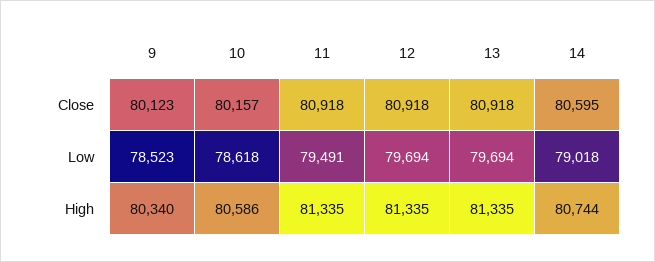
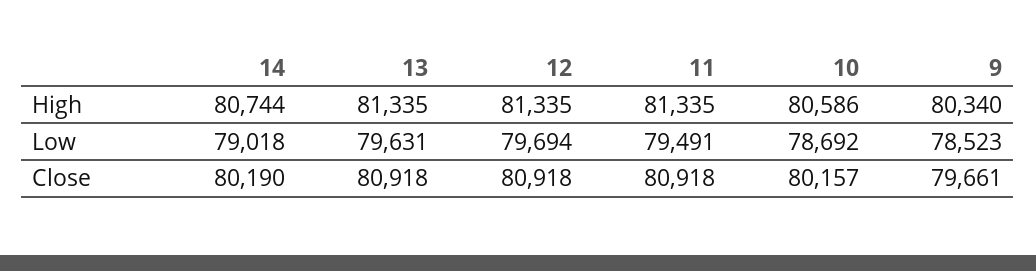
  {
    "9": {
-     "Close": 80123,
+     "Close": 79661,
      "Low": 78523,
      "High": 80340
    },
    "10": {
      "Close": 80157,
-     "Low": 78618,
+     "Low": 78692,
      "High": 80586
    },
    "11": {
      "Close": 80918,
      "Low": 79491,
      "High": 81335
    },
    "12": {
      "Close": 80918,
      "Low": 79694,
      "High": 81335
    },
    "13": {
      "Close": 80918,
-     "Low": 79694,
+     "Low": 79631,
      "High": 81335
    },
    "14": {
-     "Close": 80595,
+     "Close": 80190,
      "Low": 79018,
      "High": 80744
    }
  }

